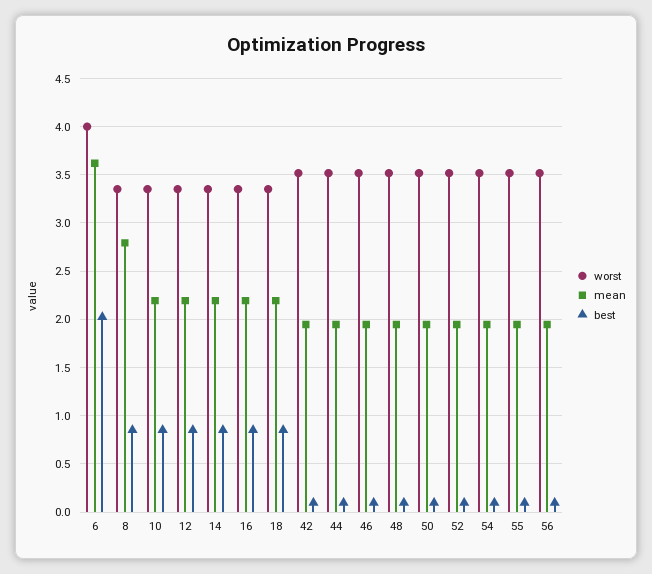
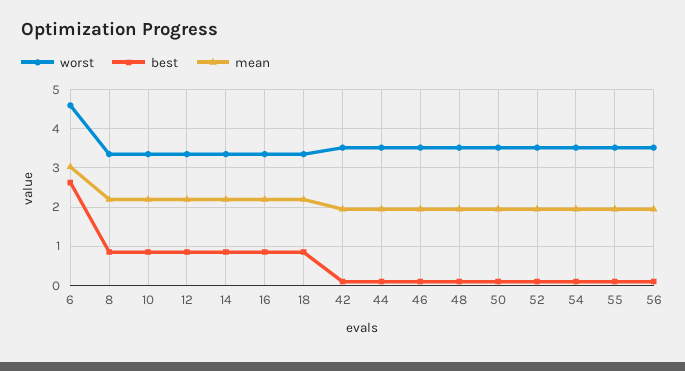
  {
    "worst": {
-     "6": 4,
+     "6": 4.6,
      "8": 3.4,
      "10": 3.4,
      "12": 3.4,
      "14": 3.4,
      "16": 3.4,
      "18": 3.4,
      "42": 3.5,
      "44": 3.5,
      "46": 3.5,
      "48": 3.5,
      "50": 3.5,
      "52": 3.5,
      "54": 3.5,
      "55": 3.5,
      "56": 3.5
    },
    "mean": {
-     "6": 3.6,
+     "6": 3,
-     "8": 2.8,
+     "8": 2.2,
      "10": 2.2,
      "12": 2.2,
      "14": 2.2,
      "16": 2.2,
      "18": 2.2,
      "42": 1.9,
      "44": 1.9,
      "46": 1.9,
      "48": 1.9,
      "50": 1.9,
      "52": 1.9,
      "54": 1.9,
      "55": 1.9,
      "56": 1.9
    },
    "best": {
-     "6": 2,
+     "6": 2.6,
      "8": 0.9,
      "10": 0.9,
      "12": 0.9,
      "14": 0.9,
      "16": 0.9,
      "18": 0.9,
      "42": 0.1,
      "44": 0.1,
      "46": 0.1,
      "48": 0.1,
      "50": 0.1,
      "52": 0.1,
      "54": 0.1,
      "55": 0.1,
      "56": 0.1
    }
  }

